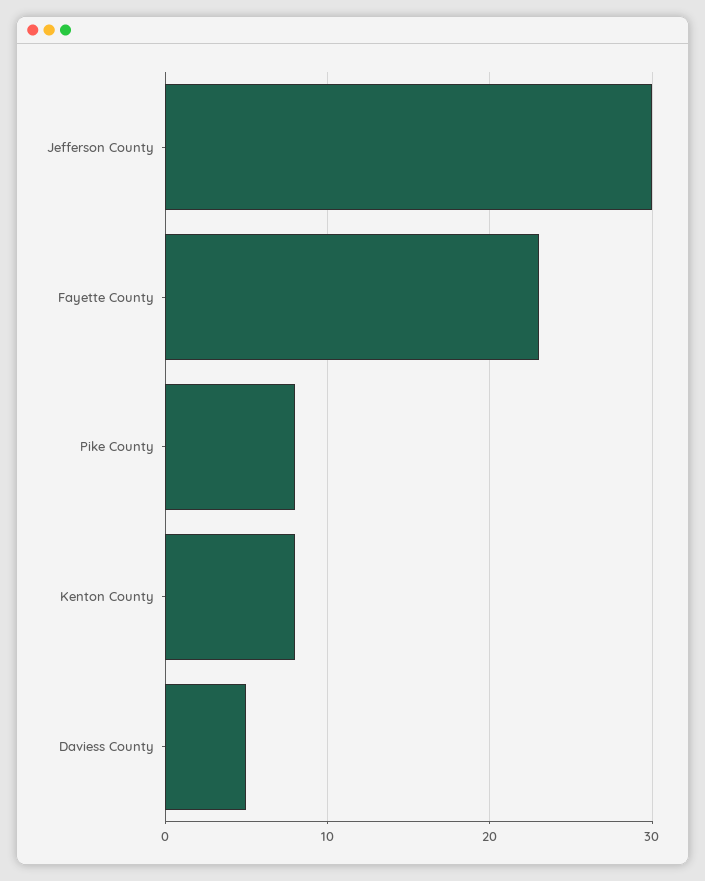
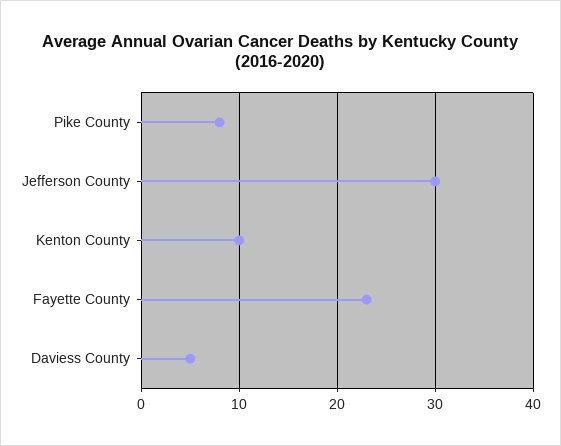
  {
    "Jefferson County": 30,
    "Fayette County": 23,
    "Pike County": 8,
-   "Kenton County": 8,
+   "Kenton County": 10,
    "Daviess County": 5
  }

